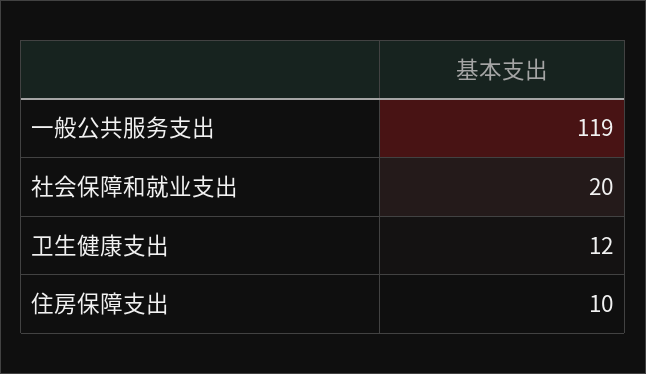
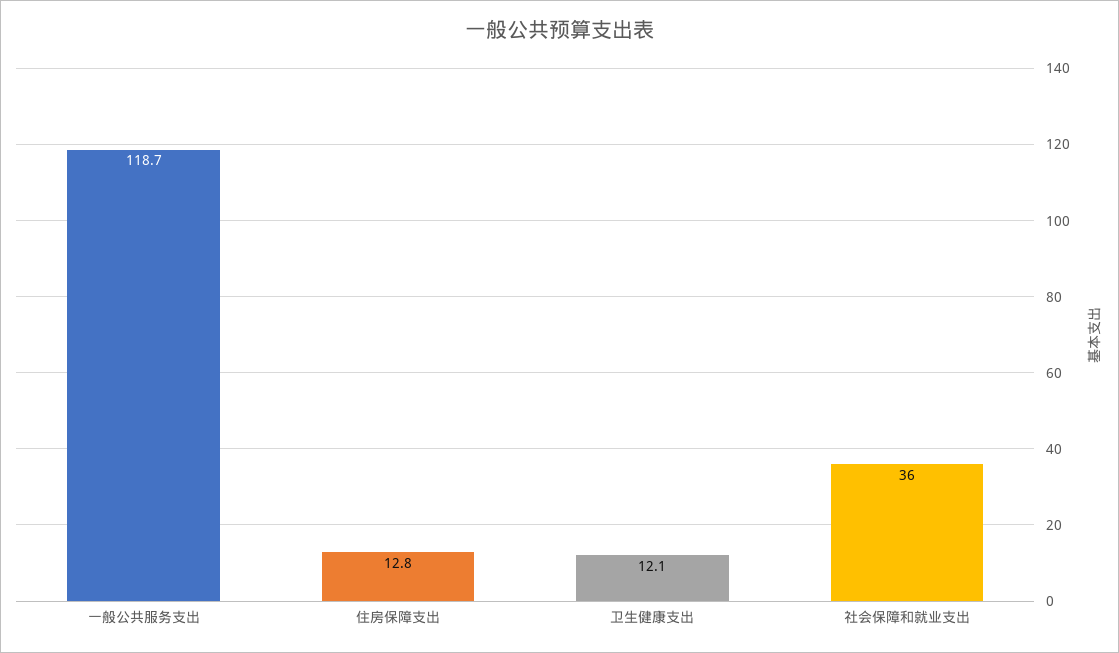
  {
    "一般公共服务支出": 118.7,
-   "社会保障和就业支出": 20,
+   "社会保障和就业支出": 36,
    "卫生健康支出": 12.1,
-   "住房保障支出": 10
+   "住房保障支出": 12.8
  }

